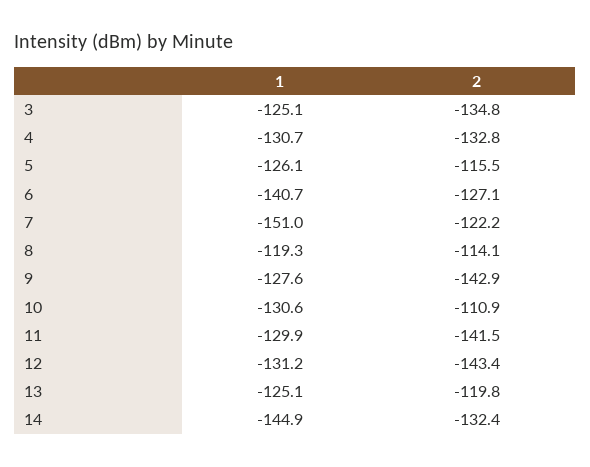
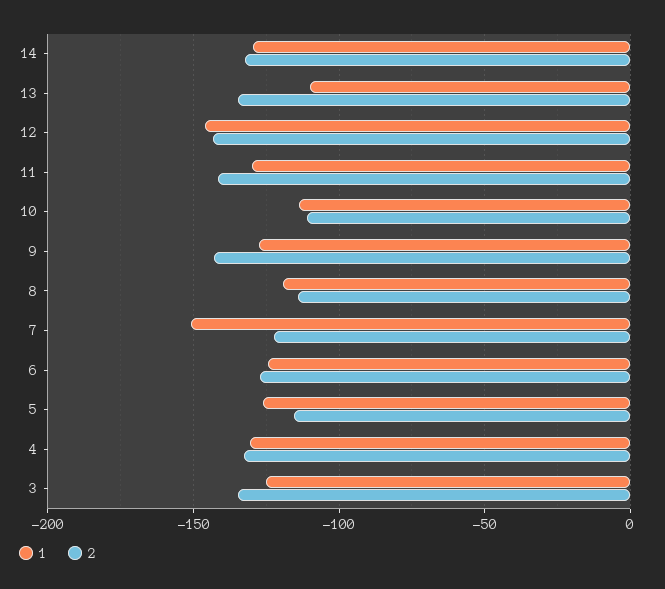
  {
    "1": {
      "3": -125.1,
      "4": -130.7,
      "5": -126.1,
-     "6": -140.7,
+     "6": -125,
      "7": -151,
      "8": -119.3,
      "9": -127.6,
-     "10": -130.6,
+     "10": -115,
      "11": -129.9,
-     "12": -131.2,
+     "12": -145,
-     "13": -125.1,
+     "13": -110,
-     "14": -144.9
+     "14": -130
    },
    "2": {
      "3": -134.8,
      "4": -132.8,
      "5": -115.5,
      "6": -127.1,
      "7": -122.2,
      "8": -114.1,
      "9": -142.9,
      "10": -110.9,
      "11": -141.5,
      "12": -143.4,
-     "13": -119.8,
+     "13": -135,
      "14": -132.4
    }
  }

